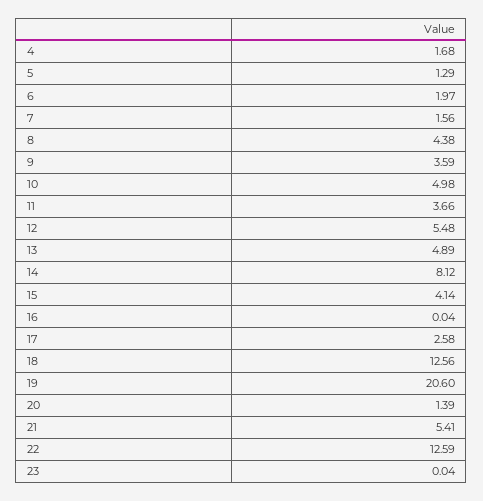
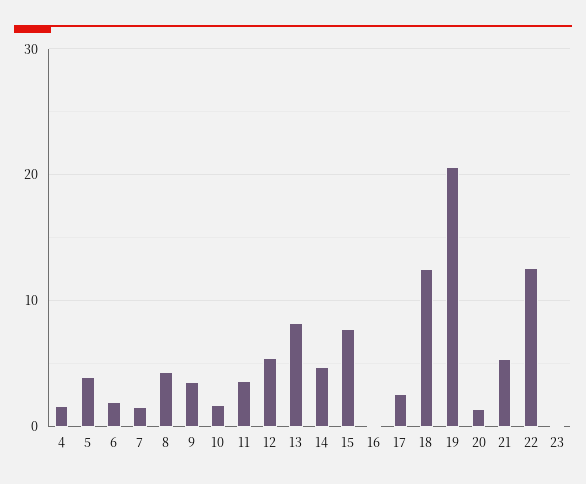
  {
    "4": 1.68,
-   "5": 1.29,
+   "5": 4,
    "6": 1.97,
    "7": 1.56,
    "8": 4.38,
    "9": 3.59,
-   "10": 4.98,
+   "10": 2,
    "11": 3.66,
    "12": 5.48,
-   "13": 4.89,
+   "13": 8,
-   "14": 8.12,
+   "14": 5,
-   "15": 4.14,
+   "15": 8,
    "16": 0.04,
    "17": 2.58,
    "18": 12.56,
    "19": 20.6,
    "20": 1.39,
    "21": 5.41,
    "22": 12.59,
    "23": 0.04
  }

